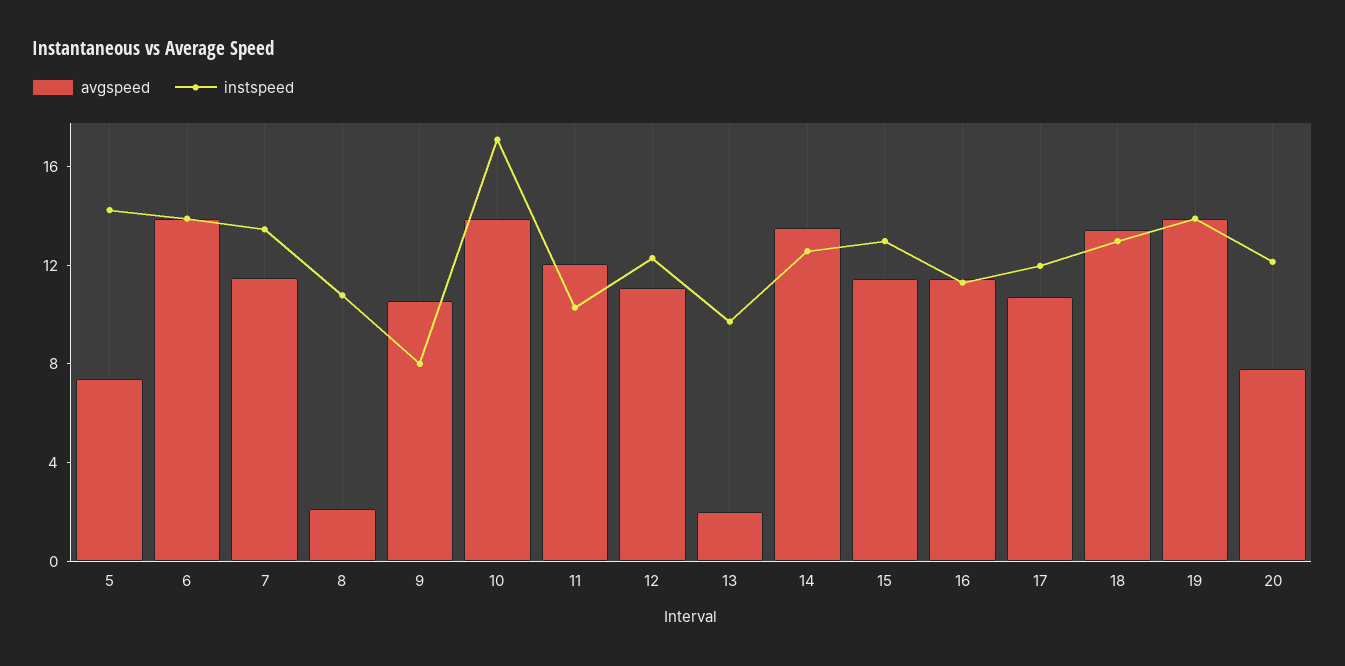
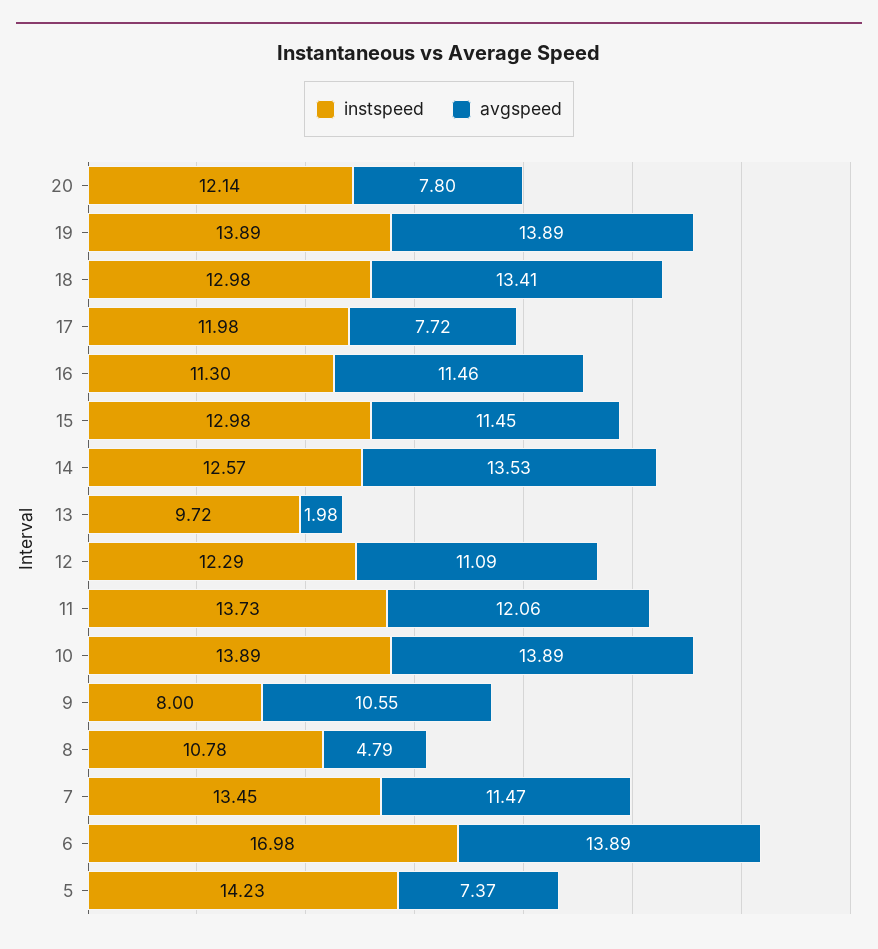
  {
    "avgspeed": {
      "5": 7.37,
      "6": 13.89,
      "7": 11.47,
-     "8": 2,
+     "8": 4.79,
      "9": 10.55,
      "10": 13.89,
      "11": 12.06,
      "12": 11.09,
      "13": 1.98,
      "14": 13.53,
      "15": 11.45,
      "16": 11.46,
-     "17": 11,
+     "17": 7.72,
      "18": 13.41,
      "19": 13.89,
      "20": 7.8
    },
    "instspeed": {
      "5": 14.23,
-     "6": 14,
+     "6": 16.98,
      "7": 13.45,
      "8": 10.78,
      "9": 8,
-     "10": 17,
+     "10": 13.89,
-     "11": 10,
+     "11": 13.73,
      "12": 12.29,
      "13": 9.72,
      "14": 12.57,
      "15": 12.98,
      "16": 11.3,
      "17": 11.98,
      "18": 12.98,
      "19": 13.89,
      "20": 12.14
    }
  }

